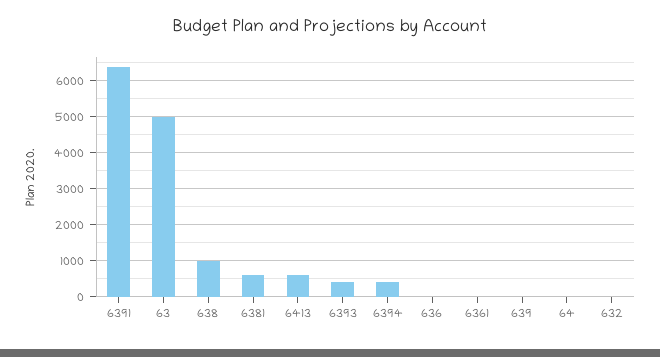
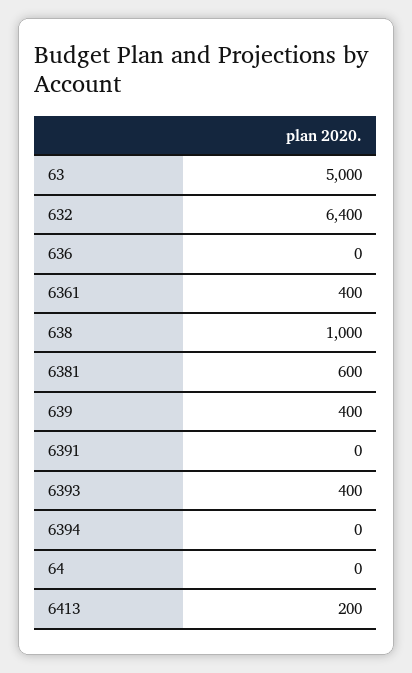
  {
-   "6391": 6400,
+   "6391": 0,
    "63": 5000,
    "638": 1000,
    "6381": 600,
-   "6413": 600,
+   "6413": 200,
    "6393": 400,
-   "6394": 400,
+   "6394": 0,
    "636": 0,
-   "6361": 0,
+   "6361": 400,
-   "639": 0,
+   "639": 400,
    "64": 0,
-   "632": 0
+   "632": 6400
  }

